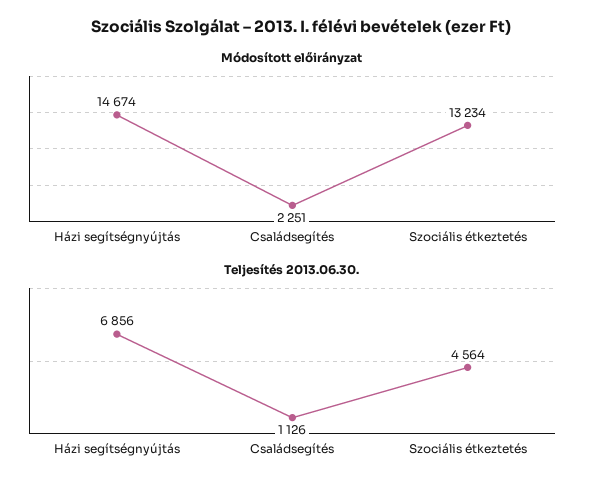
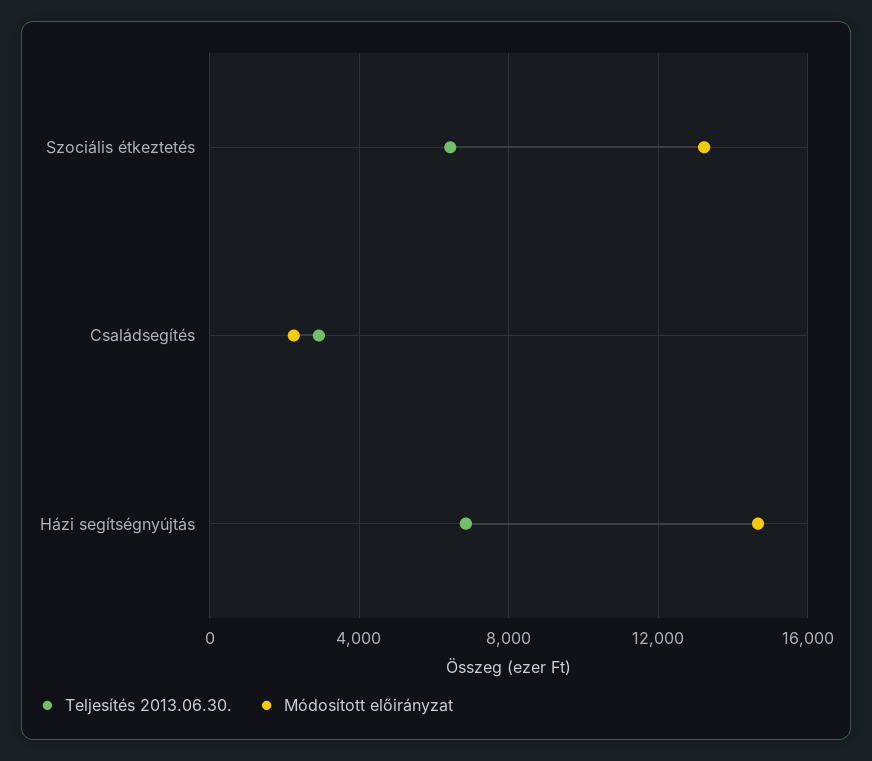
  {
    "Módosított előirányzat": {
      "Házi segítségnyújtás": 14674,
      "Családsegítés": 2251,
      "Szociális étkeztetés": 13234
    },
    "Teljesítés 2013.06.30.": {
      "Házi segítségnyújtás": 6856,
-     "Családsegítés": 1126,
+     "Családsegítés": 3000,
-     "Szociális étkeztetés": 4564
+     "Szociális étkeztetés": 6500
    }
  }

